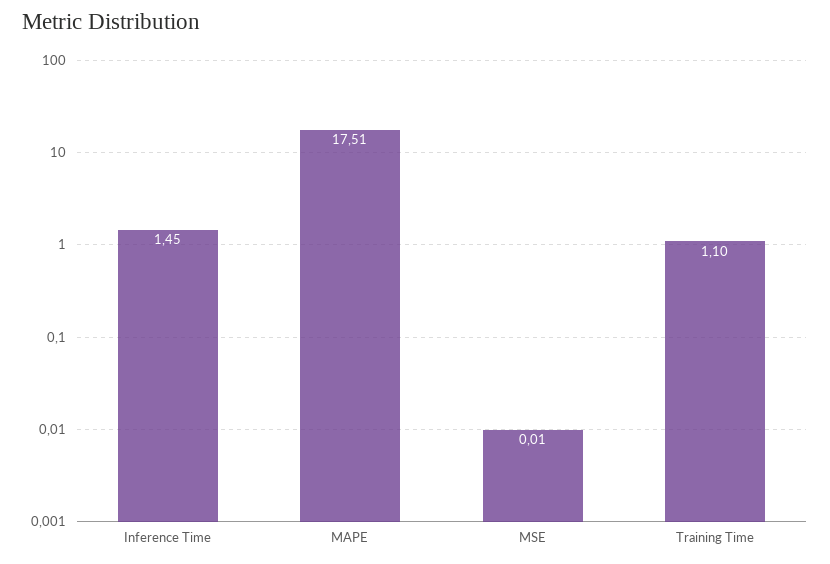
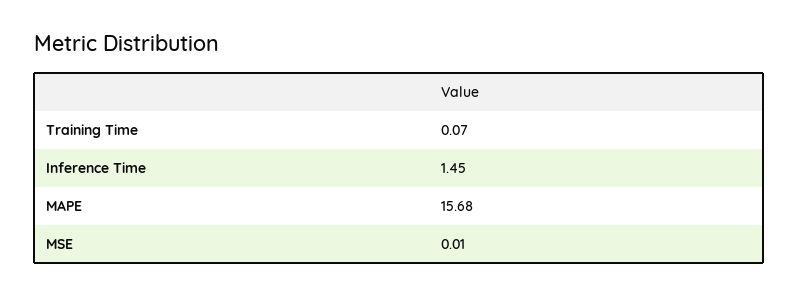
  {
    "Inference Time": 1.45,
-   "MAPE": 17.51,
+   "MAPE": 15.68,
    "MSE": 0.01,
-   "Training Time": 1.1
+   "Training Time": 0.07
  }

